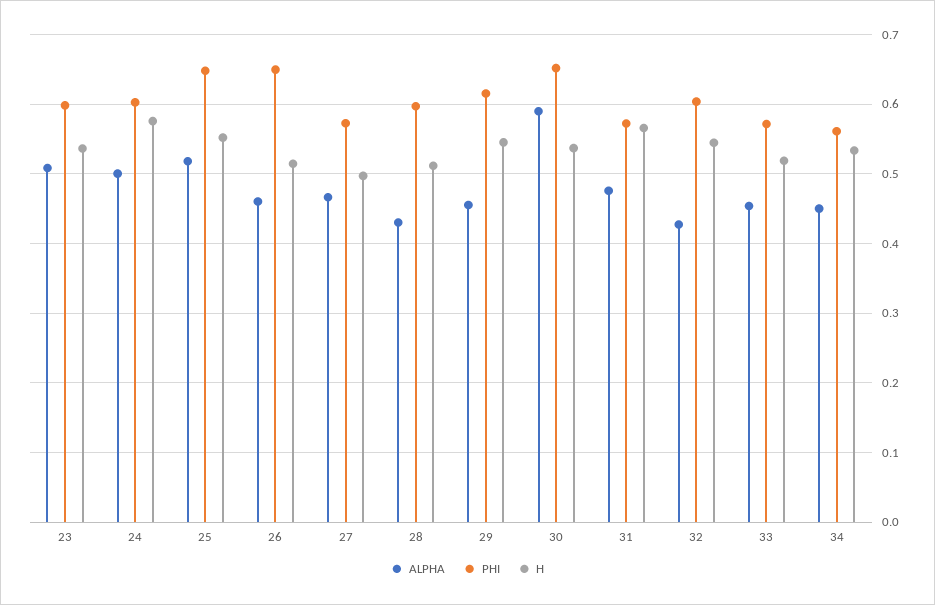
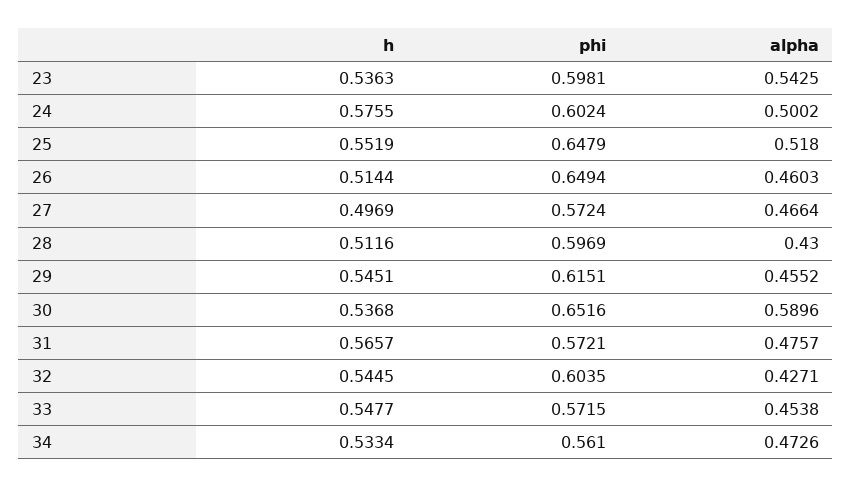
  {
    "ALPHA": {
-     "23": 0.51,
+     "23": 0.5425,
      "24": 0.5002,
      "25": 0.518,
      "26": 0.4603,
      "27": 0.4664,
      "28": 0.43,
      "29": 0.4552,
      "30": 0.5896,
      "31": 0.4757,
      "32": 0.4271,
      "33": 0.4538,
-     "34": 0.45
+     "34": 0.4726
    },
    "PHI": {
      "23": 0.5981,
      "24": 0.6024,
      "25": 0.6479,
      "26": 0.6494,
      "27": 0.5724,
      "28": 0.5969,
      "29": 0.6151,
      "30": 0.6516,
      "31": 0.5721,
      "32": 0.6035,
      "33": 0.5715,
      "34": 0.561
    },
    "H": {
      "23": 0.5363,
      "24": 0.5755,
      "25": 0.5519,
      "26": 0.5144,
      "27": 0.4969,
      "28": 0.5116,
      "29": 0.5451,
      "30": 0.5368,
      "31": 0.5657,
      "32": 0.5445,
-     "33": 0.52,
+     "33": 0.5477,
      "34": 0.5334
    }
  }

